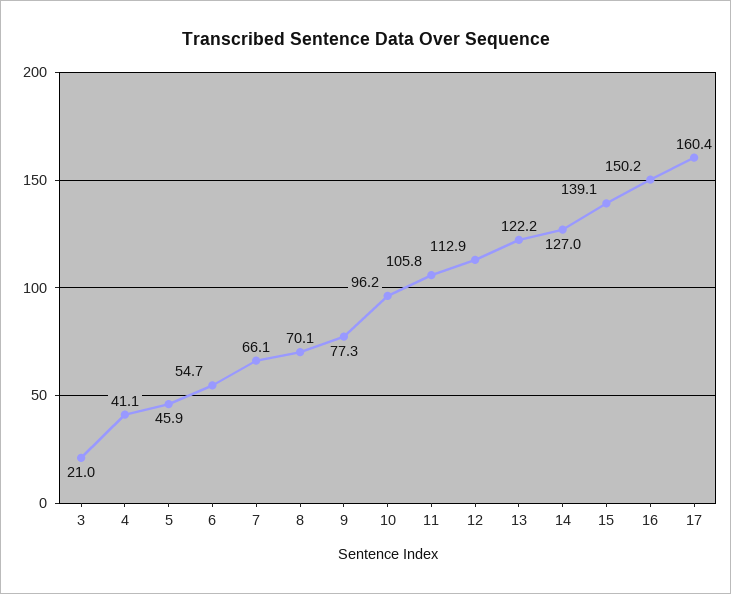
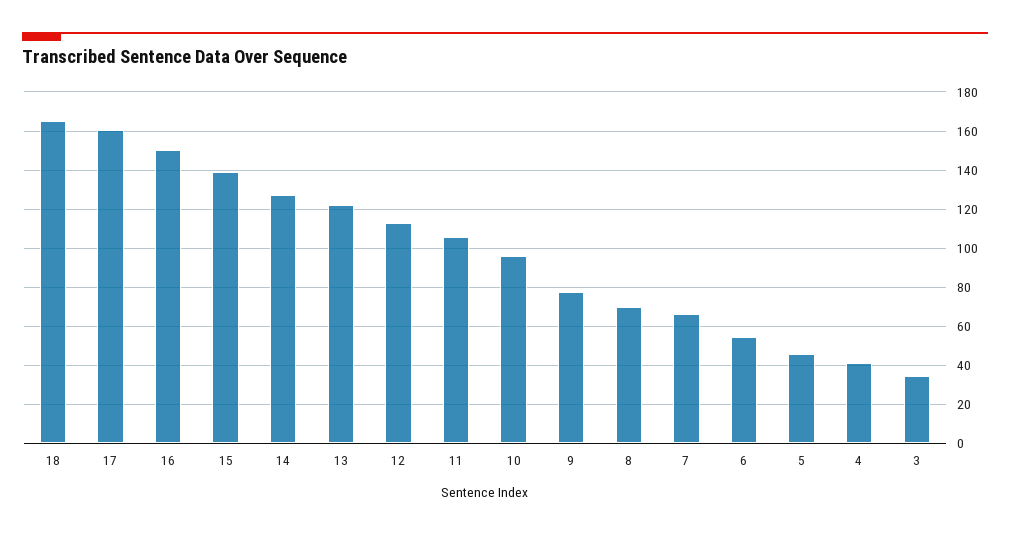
  {
-   "3": 21,
+   "3": 35,
    "4": 41.1,
    "5": 45.9,
    "6": 54.7,
    "7": 66.1,
    "8": 70.1,
    "9": 77.3,
    "10": 96.2,
    "11": 105.8,
    "12": 112.9,
    "13": 122.2,
    "14": 127,
    "15": 139.1,
    "16": 150.2,
-   "17": 160.4
+   "17": 160.4,
+   "18": 165
  }

